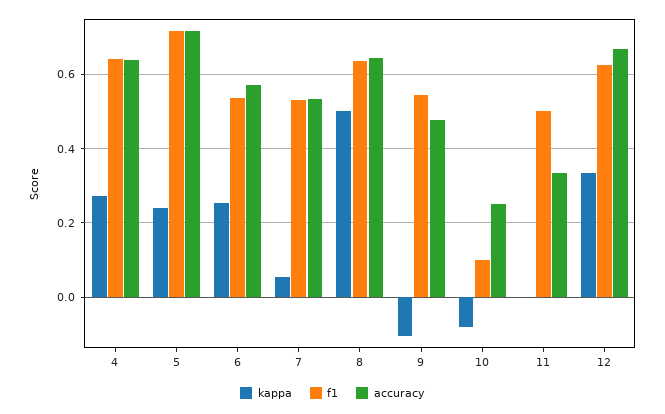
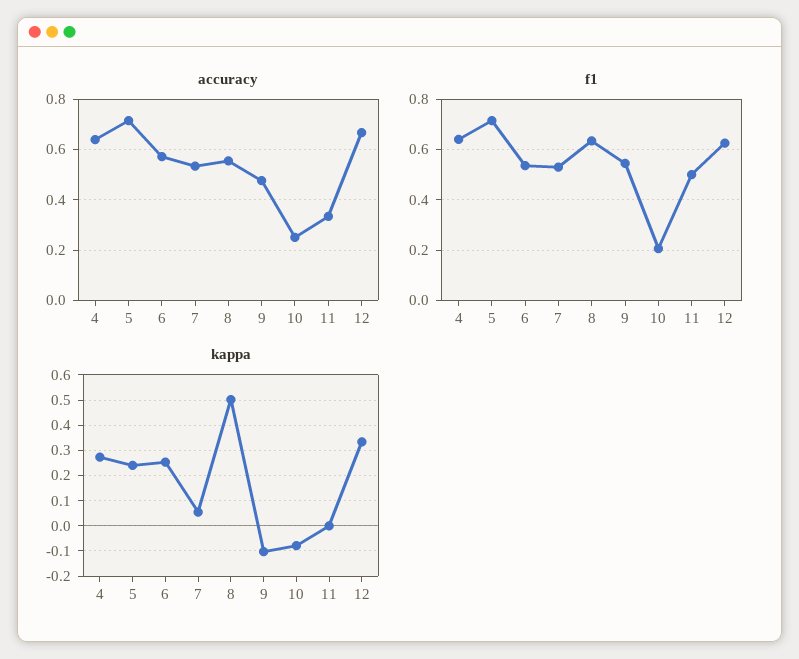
  {
    "kappa": {
      "4": 0.28,
      "5": 0.24,
      "6": 0.26,
      "7": 0.06,
      "8": 0.5,
      "9": -0.1,
      "10": -0.08,
      "11": 0,
      "12": 0.34
    },
    "f1": {
      "4": 0.64,
      "5": 0.72,
      "6": 0.54,
      "7": 0.52,
      "8": 0.64,
      "9": 0.54,
-     "10": 0.1,
+     "10": 0.2,
      "11": 0.5,
      "12": 0.62
    },
    "accuracy": {
      "4": 0.64,
      "5": 0.72,
      "6": 0.58,
      "7": 0.54,
-     "8": 0.64,
+     "8": 0.55,
      "9": 0.48,
      "10": 0.26,
      "11": 0.34,
      "12": 0.66
    }
  }

